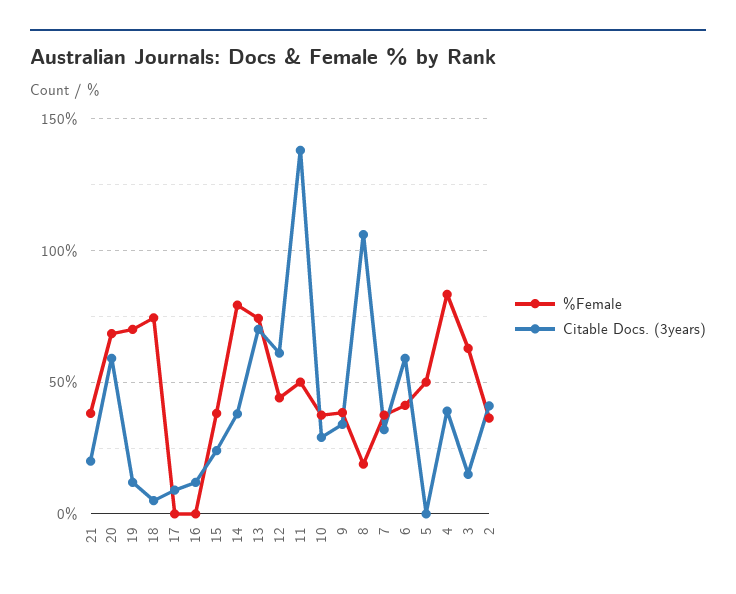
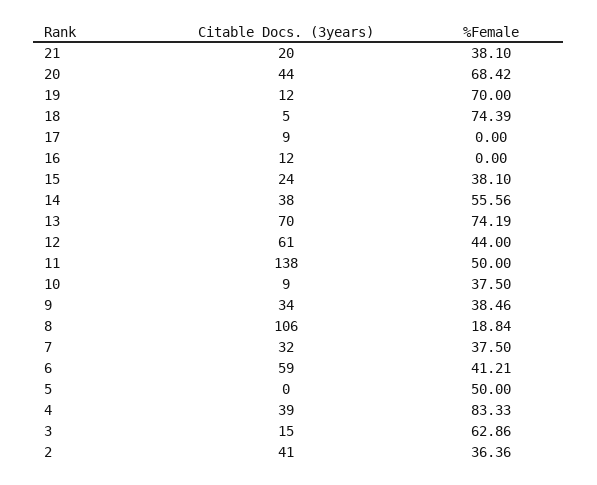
  {
    "%Female": {
      "21": 38.1,
      "20": 68.42,
      "19": 70,
      "18": 74.39,
      "17": 0,
      "16": 0,
      "15": 38.1,
-     "14": 80,
+     "14": 55.56,
      "13": 74.19,
      "12": 44,
      "11": 50,
      "10": 37.5,
      "9": 38.46,
      "8": 18.84,
      "7": 37.5,
      "6": 41.21,
      "5": 50,
      "4": 83.33,
      "3": 62.86,
      "2": 36.36
    },
    "Citable Docs. (3years)": {
      "21": 20,
-     "20": 60,
+     "20": 44,
      "19": 12,
      "18": 5,
      "17": 9,
      "16": 12,
      "15": 24,
      "14": 38,
      "13": 70,
      "12": 61,
      "11": 138,
-     "10": 30,
+     "10": 9,
      "9": 34,
      "8": 106,
      "7": 32,
      "6": 59,
      "5": 0,
      "4": 39,
      "3": 15,
      "2": 41
    }
  }

